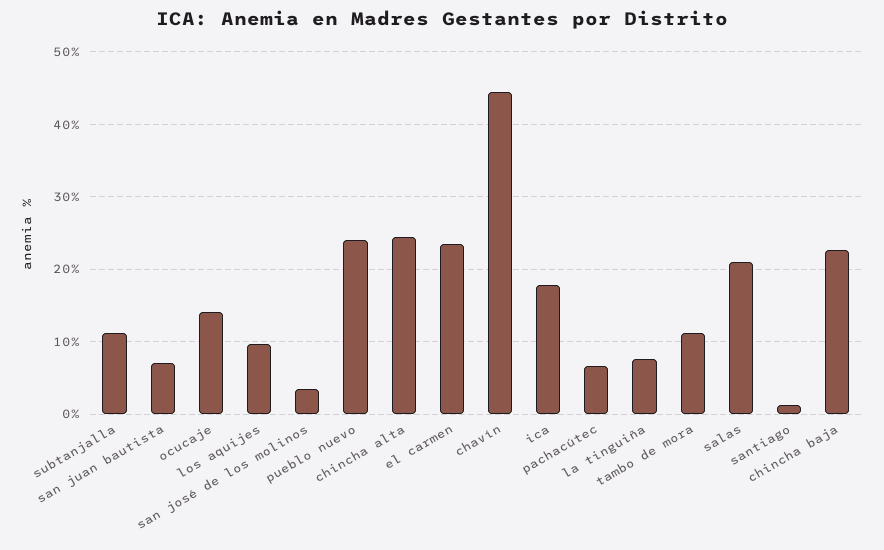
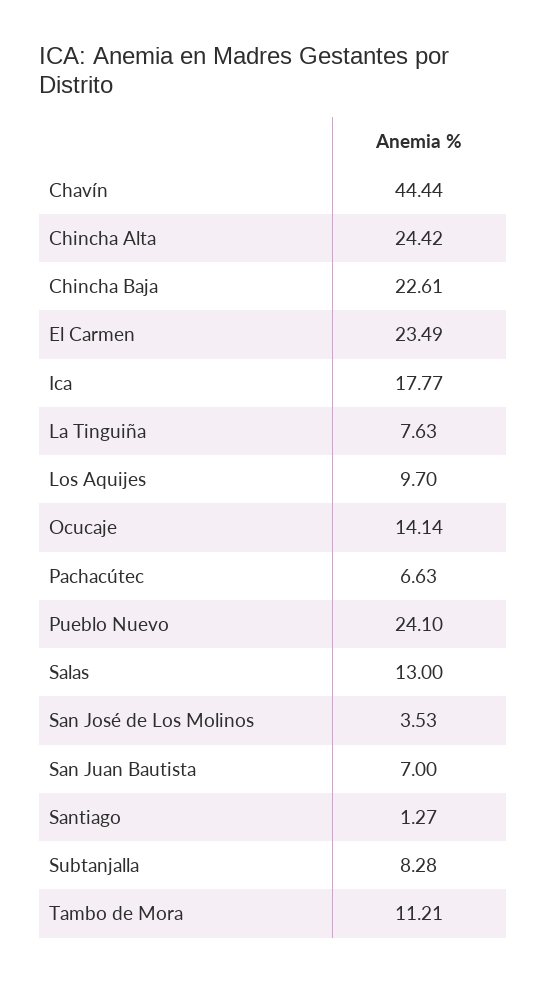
  {
-   "subtanjalla": 11,
+   "subtanjalla": 8.28,
    "san juan bautista": 7,
    "ocucaje": 14.14,
    "los aquijes": 9.7,
    "san josé de los molinos": 3.53,
    "pueblo nuevo": 24.1,
    "chincha alta": 24.42,
    "el carmen": 23.49,
    "chavín": 44.44,
    "ica": 17.77,
    "pachacútec": 6.63,
    "la tinguiña": 7.63,
    "tambo de mora": 11.21,
-   "salas": 21,
+   "salas": 13,
    "santiago": 1.27,
    "chincha baja": 22.61
  }

